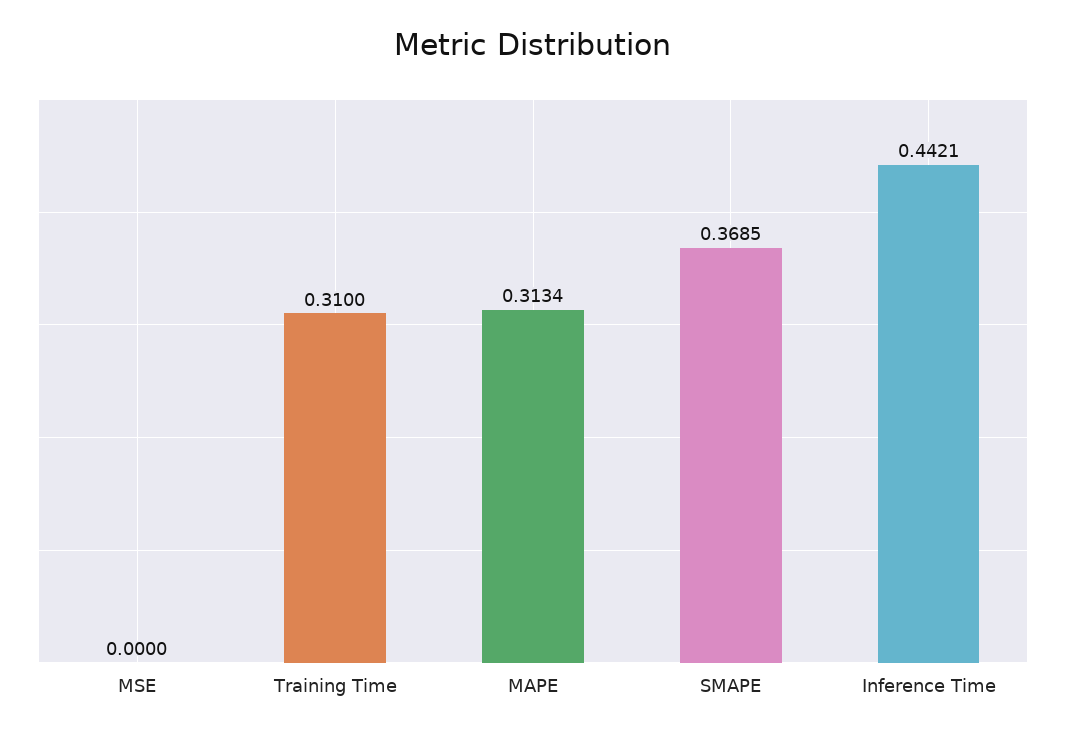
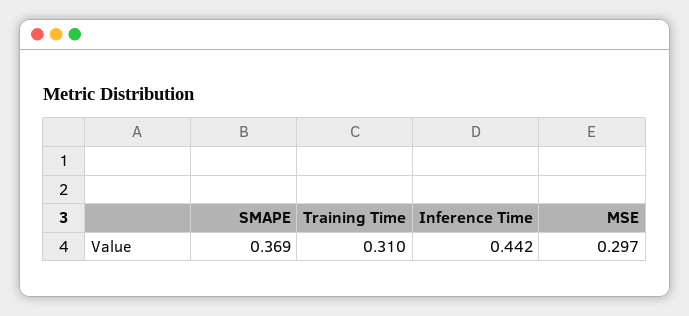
  {
-   "MSE": 0,
+   "MSE": 0.297,
    "Training Time": 0.31,
-   "MAPE": 0.3134,
    "SMAPE": 0.3685,
    "Inference Time": 0.4421
  }

